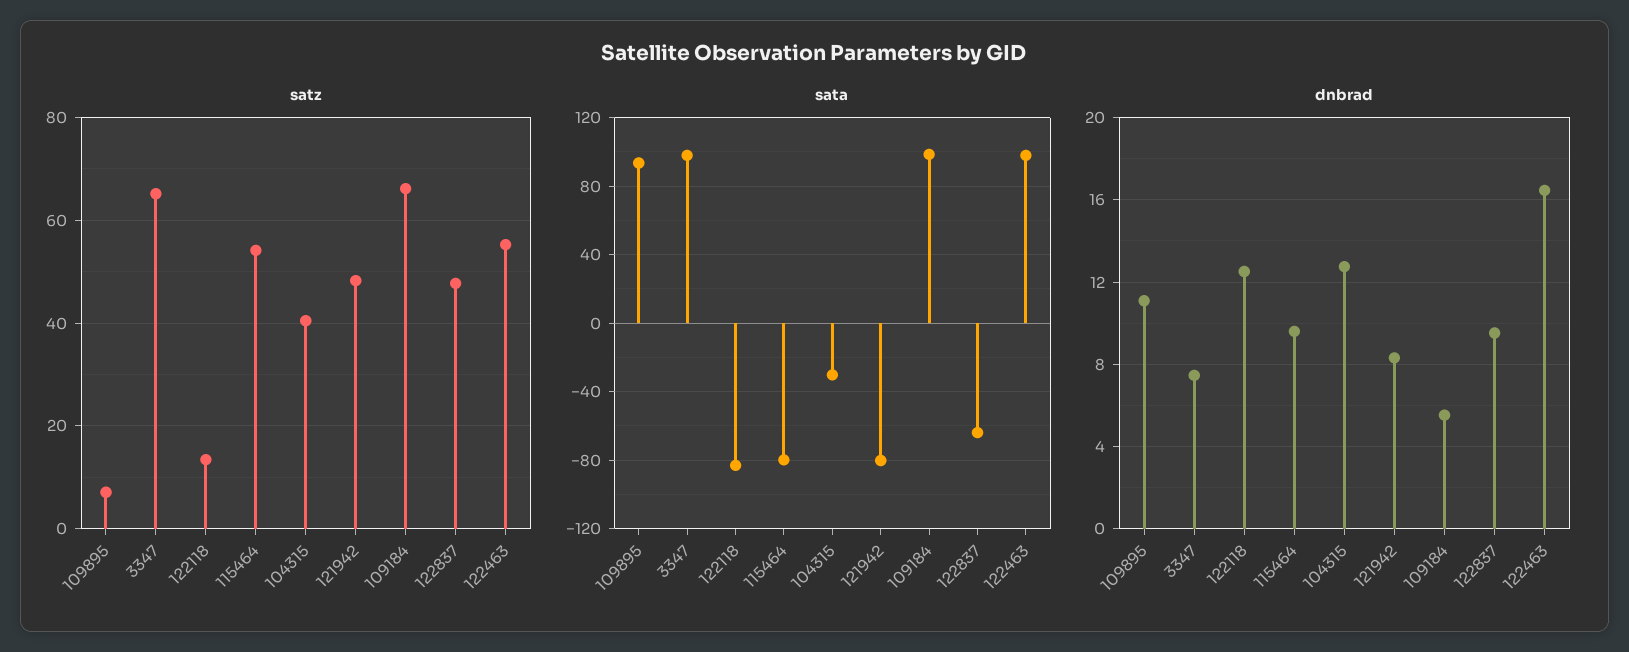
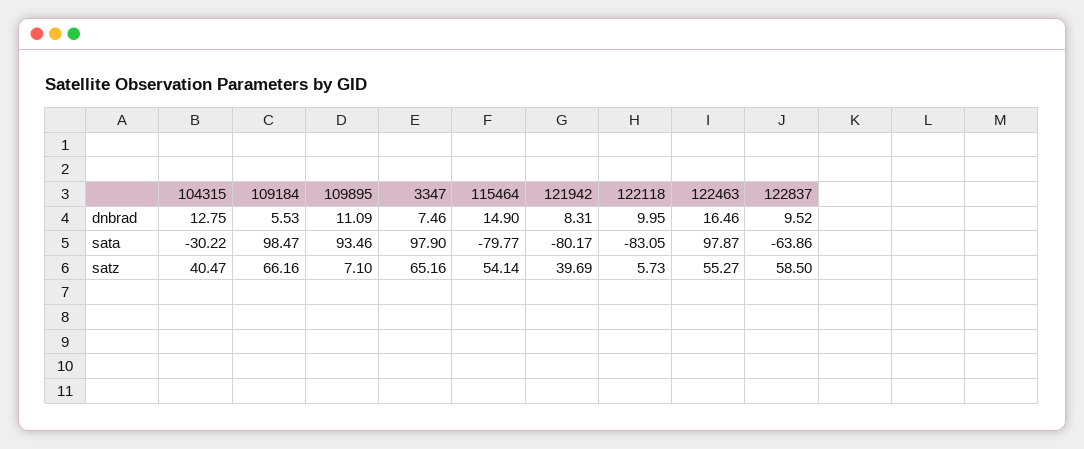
  {
    "satz": {
      "109895": 7.1,
      "3347": 65.16,
-     "122118": 14,
+     "122118": 5.73,
      "115464": 54.14,
      "104315": 40.47,
-     "121942": 48,
+     "121942": 39.69,
      "109184": 66.16,
-     "122837": 48,
+     "122837": 58.5,
      "122463": 55.27
    },
    "sata": {
      "109895": 93.46,
      "3347": 97.9,
      "122118": -83.05,
      "115464": -79.77,
      "104315": -30.22,
      "121942": -80.17,
      "109184": 98.47,
      "122837": -63.86,
      "122463": 97.87
    },
    "dnbrad": {
      "109895": 11.09,
      "3347": 7.46,
-     "122118": 12.5,
+     "122118": 9.95,
-     "115464": 9.5,
+     "115464": 14.9,
      "104315": 12.75,
      "121942": 8.31,
      "109184": 5.53,
      "122837": 9.52,
      "122463": 16.46
    }
  }

